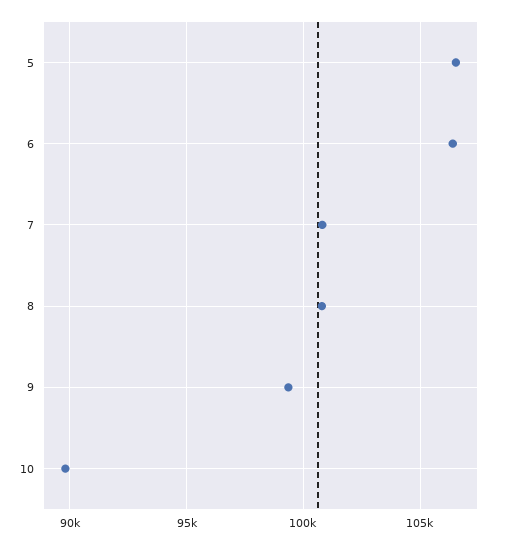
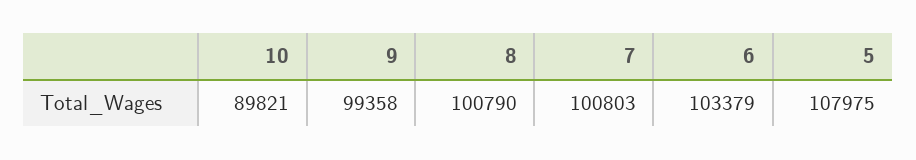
  {
-   "5": 106500,
+   "5": 107975,
-   "6": 106500,
+   "6": 103379,
    "7": 100803,
    "8": 100790,
    "9": 99358,
    "10": 89821
  }

